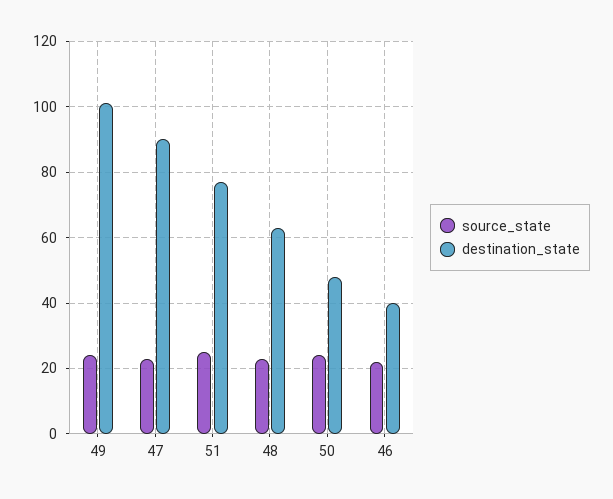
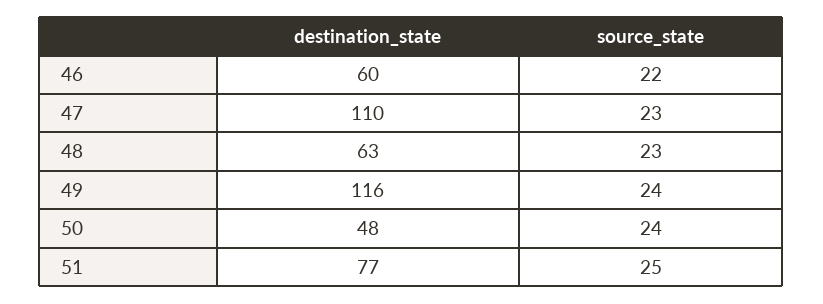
  {
    "source_state": {
      "49": 24,
      "47": 23,
      "51": 25,
      "48": 23,
      "50": 24,
      "46": 22
    },
    "destination_state": {
-     "49": 100,
+     "49": 116,
-     "47": 90,
+     "47": 110,
      "51": 77,
      "48": 63,
      "50": 48,
-     "46": 40
+     "46": 60
    }
  }

